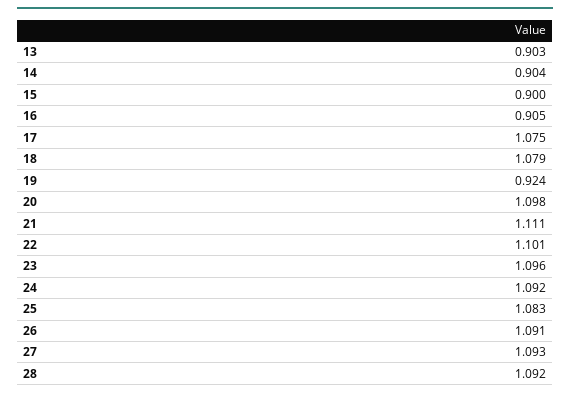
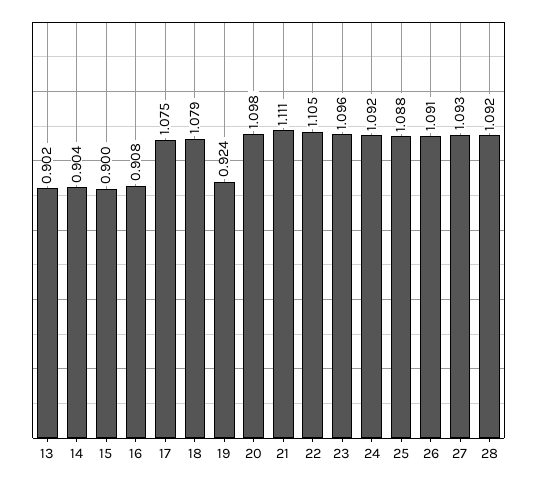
  {
-   "13": 0.903,
+   "13": 0.902,
    "14": 0.904,
    "15": 0.9,
-   "16": 0.905,
+   "16": 0.908,
    "17": 1.075,
    "18": 1.079,
    "19": 0.924,
    "20": 1.098,
    "21": 1.111,
-   "22": 1.101,
+   "22": 1.105,
    "23": 1.096,
    "24": 1.092,
-   "25": 1.083,
+   "25": 1.088,
    "26": 1.091,
    "27": 1.093,
    "28": 1.092
  }

